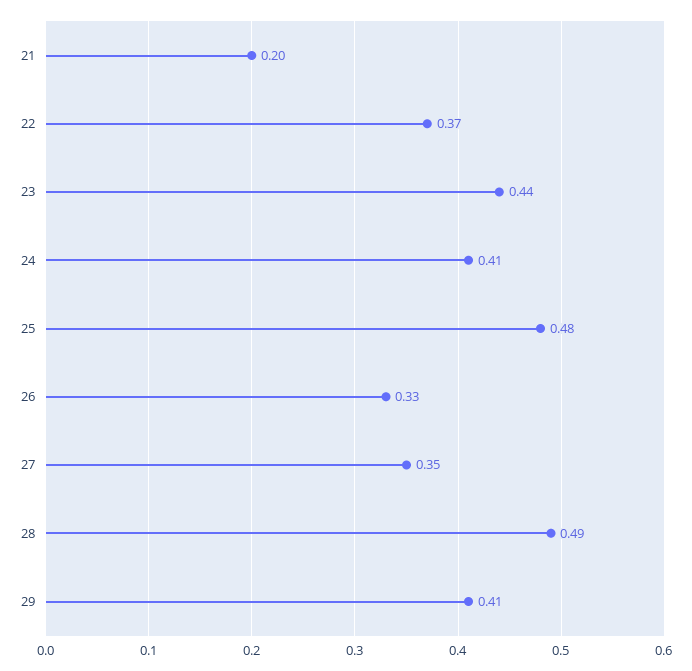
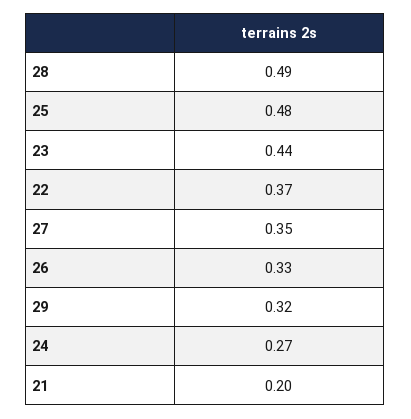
  {
    "21": 0.2,
    "22": 0.37,
    "23": 0.44,
-   "24": 0.41,
+   "24": 0.27,
    "25": 0.48,
    "26": 0.33,
    "27": 0.35,
    "28": 0.49,
-   "29": 0.41
+   "29": 0.32
  }

